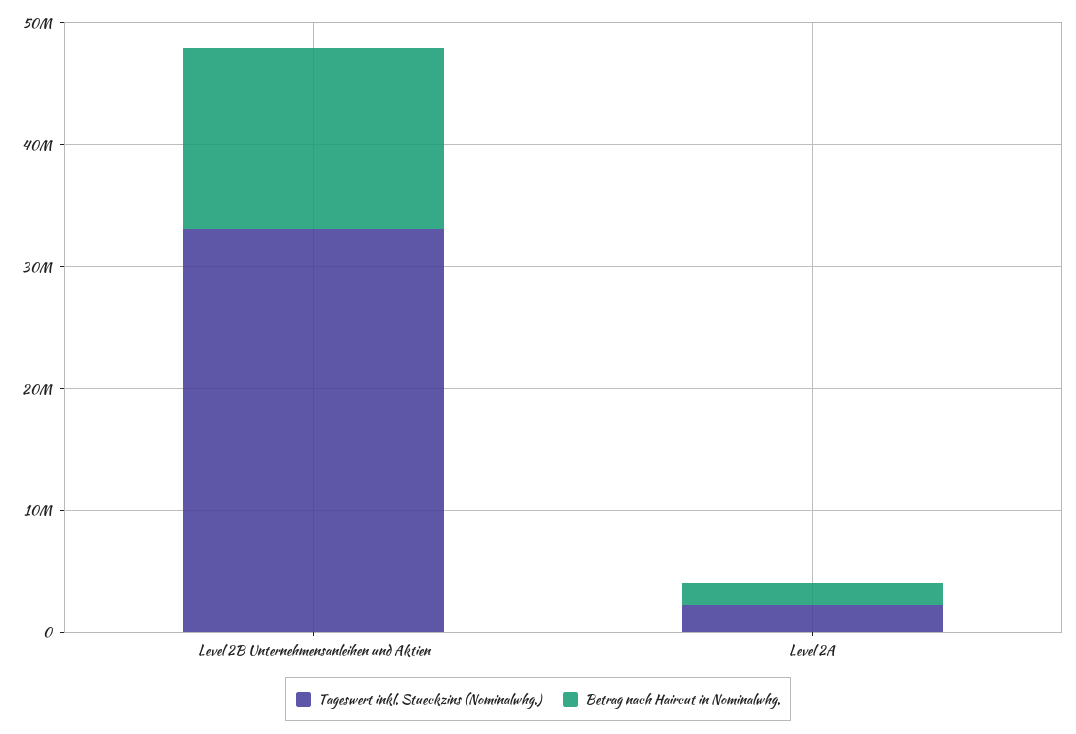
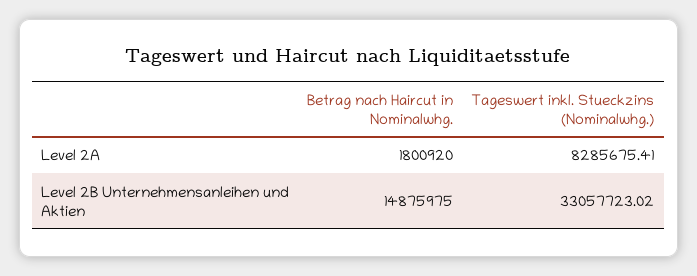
  {
    "Tageswert inkl. Stueckzins (Nominalwhg.)": {
      "Level 2B Unternehmensanleihen und Aktien": 33057723.02,
-     "Level 2A": 2000000
+     "Level 2A": 8285675.41
    },
    "Betrag nach Haircut in Nominalwhg.": {
      "Level 2B Unternehmensanleihen und Aktien": 14875975,
      "Level 2A": 1800920
    }
  }

